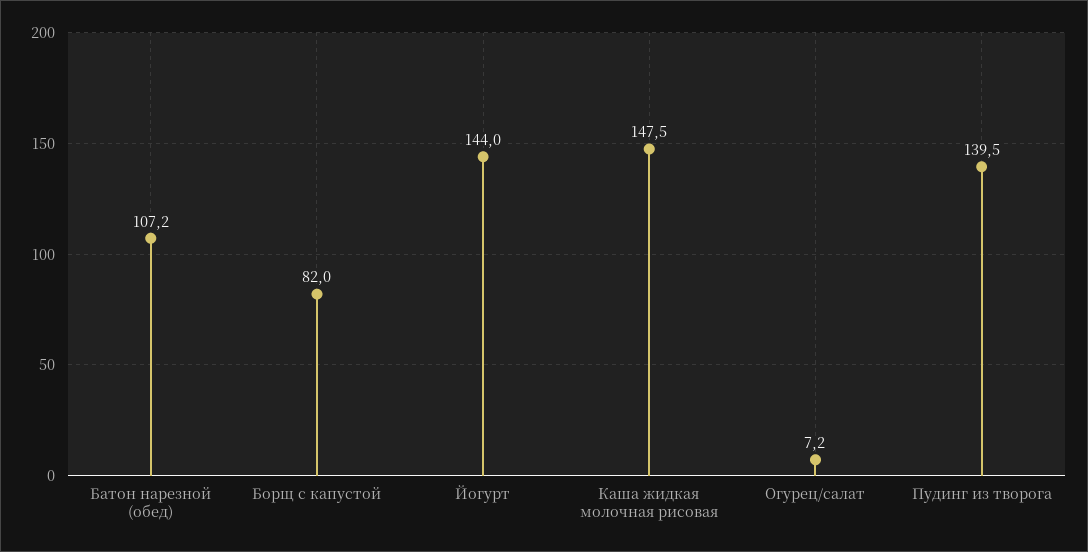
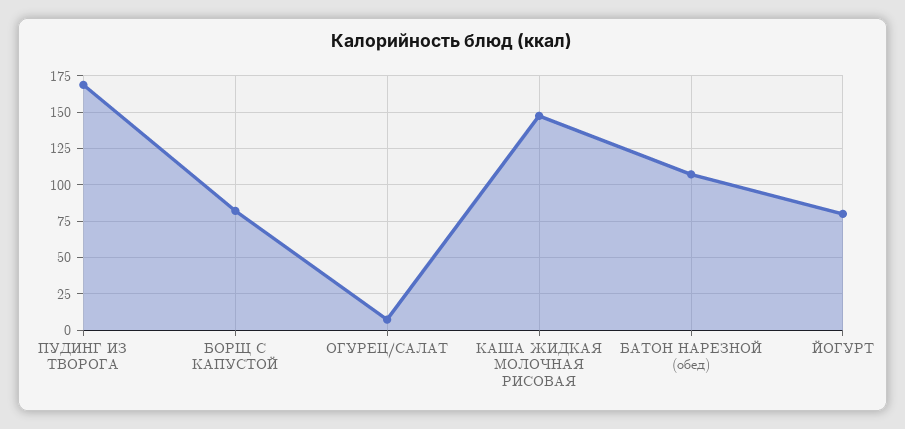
  {
    "Батон нарезной (обед)": 107.2,
    "Борщ с капустой": 82,
-   "Йогурт": 144,
+   "Йогурт": 80,
    "Каша жидкая молочная рисовая": 147.5,
    "Огурец/салат": 7.2,
-   "Пудинг из творога": 139.5
+   "Пудинг из творога": 170
  }

